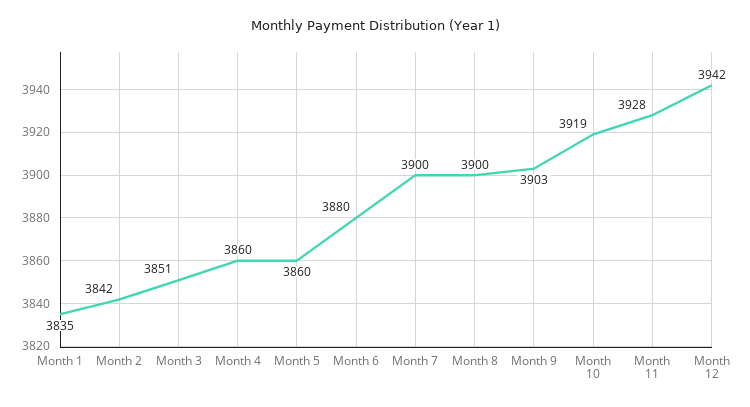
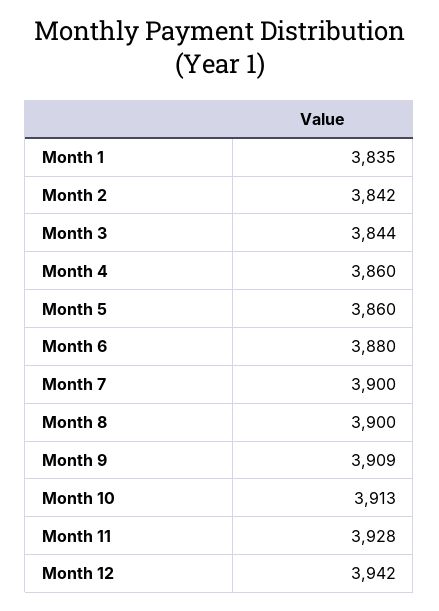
  {
    "Month 1": 3835,
    "Month 2": 3842,
-   "Month 3": 3851,
+   "Month 3": 3844,
    "Month 4": 3860,
    "Month 5": 3860,
    "Month 6": 3880,
    "Month 7": 3900,
    "Month 8": 3900,
-   "Month 9": 3903,
+   "Month 9": 3909,
-   "Month 10": 3919,
+   "Month 10": 3913,
    "Month 11": 3928,
    "Month 12": 3942
  }

